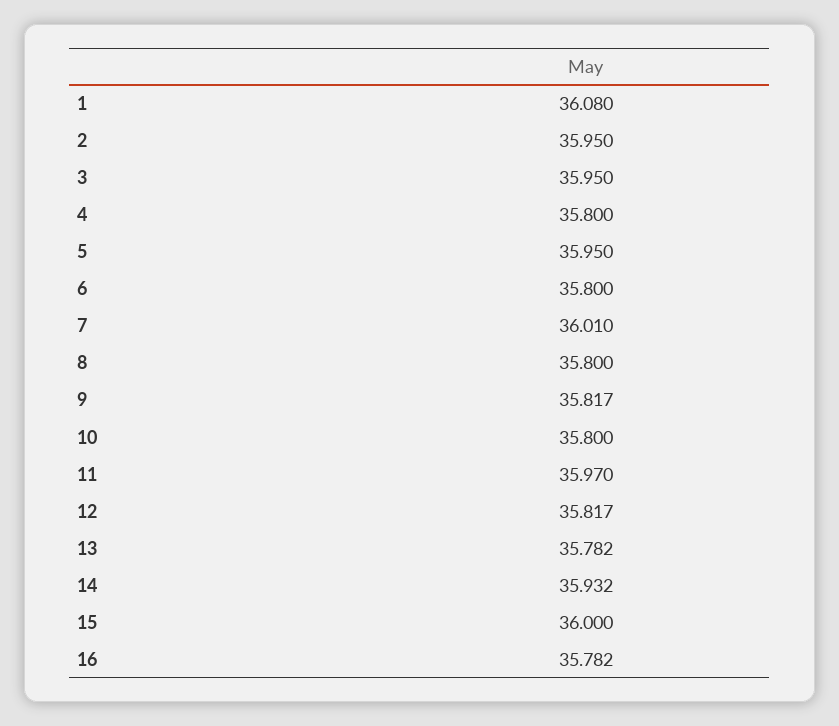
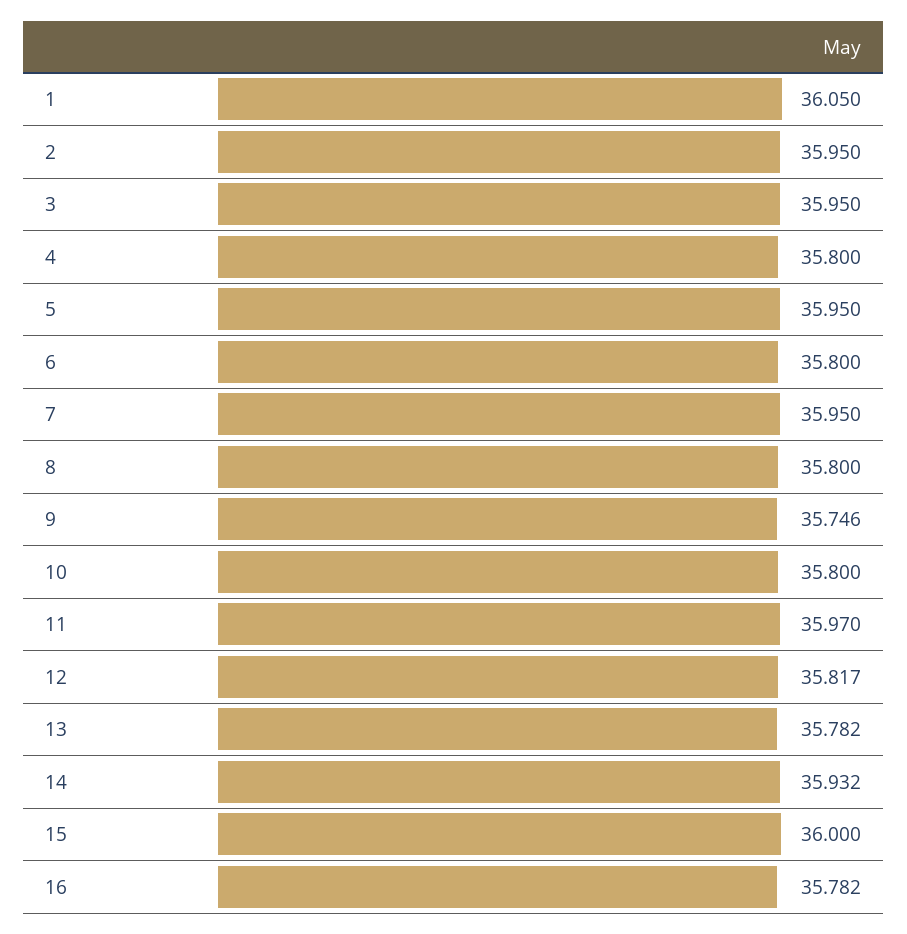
  {
-   "1": 36.08,
+   "1": 36.05,
    "2": 35.95,
    "3": 35.95,
    "4": 35.8,
    "5": 35.95,
    "6": 35.8,
-   "7": 36.01,
+   "7": 35.95,
    "8": 35.8,
-   "9": 35.817,
+   "9": 35.746,
    "10": 35.8,
    "11": 35.97,
    "12": 35.817,
    "13": 35.782,
    "14": 35.932,
    "15": 36,
    "16": 35.782
  }

